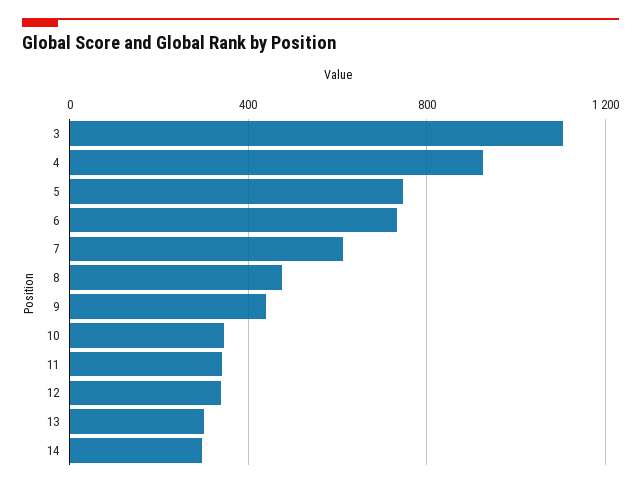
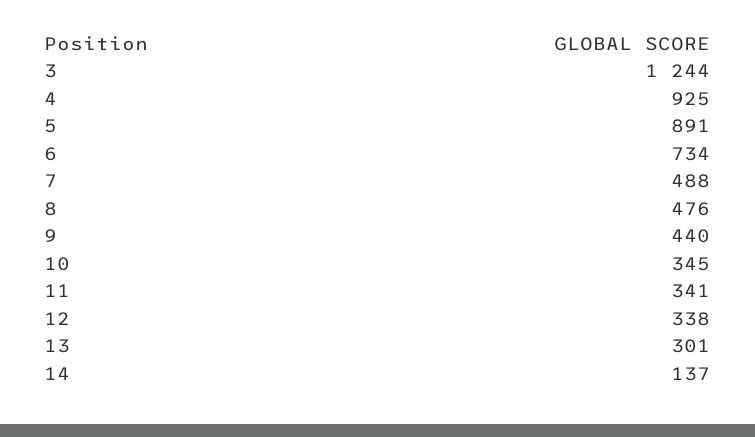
  {
-   "3": 1100,
+   "3": 1244,
    "4": 925,
-   "5": 750,
+   "5": 891,
    "6": 734,
-   "7": 600,
+   "7": 488,
    "8": 476,
    "9": 440,
    "10": 345,
    "11": 341,
    "12": 338,
    "13": 301,
-   "14": 300
+   "14": 137
  }

